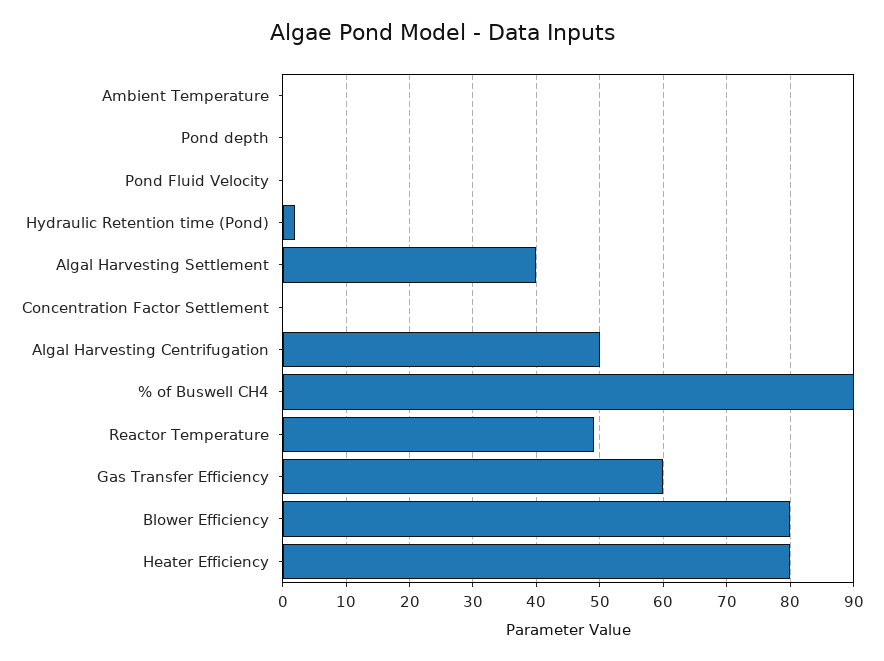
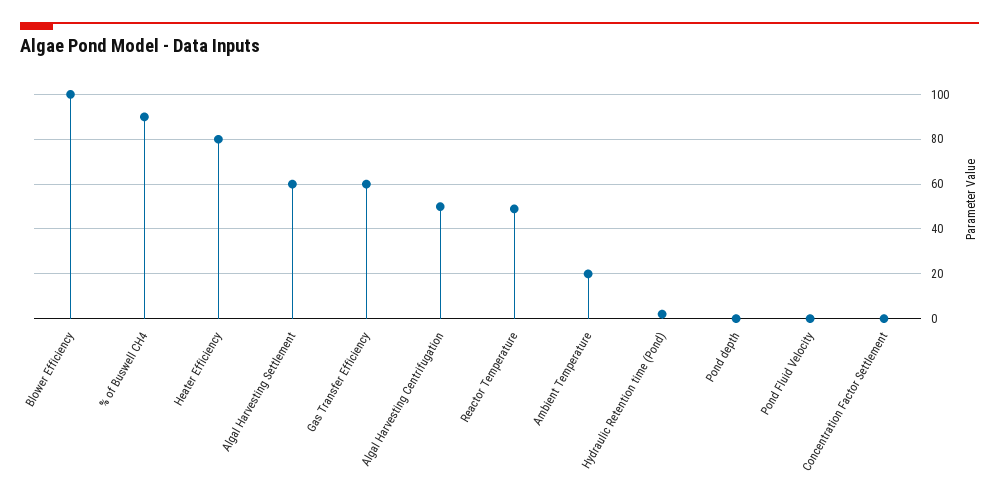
  {
-   "Ambient Temperature": 0,
+   "Ambient Temperature": 20,
    "Pond depth": 0,
    "Pond Fluid Velocity": 0,
    "Hydraulic Retention time (Pond)": 2,
-   "Algal Harvesting Settlement": 40,
+   "Algal Harvesting Settlement": 60,
    "Concentration Factor Settlement": 0,
    "Algal Harvesting Centrifugation": 50,
    "% of Buswell CH4": 90,
    "Reactor Temperature": 49,
    "Gas Transfer Efficiency": 60,
-   "Blower Efficiency": 80,
+   "Blower Efficiency": 100,
    "Heater Efficiency": 80
  }

